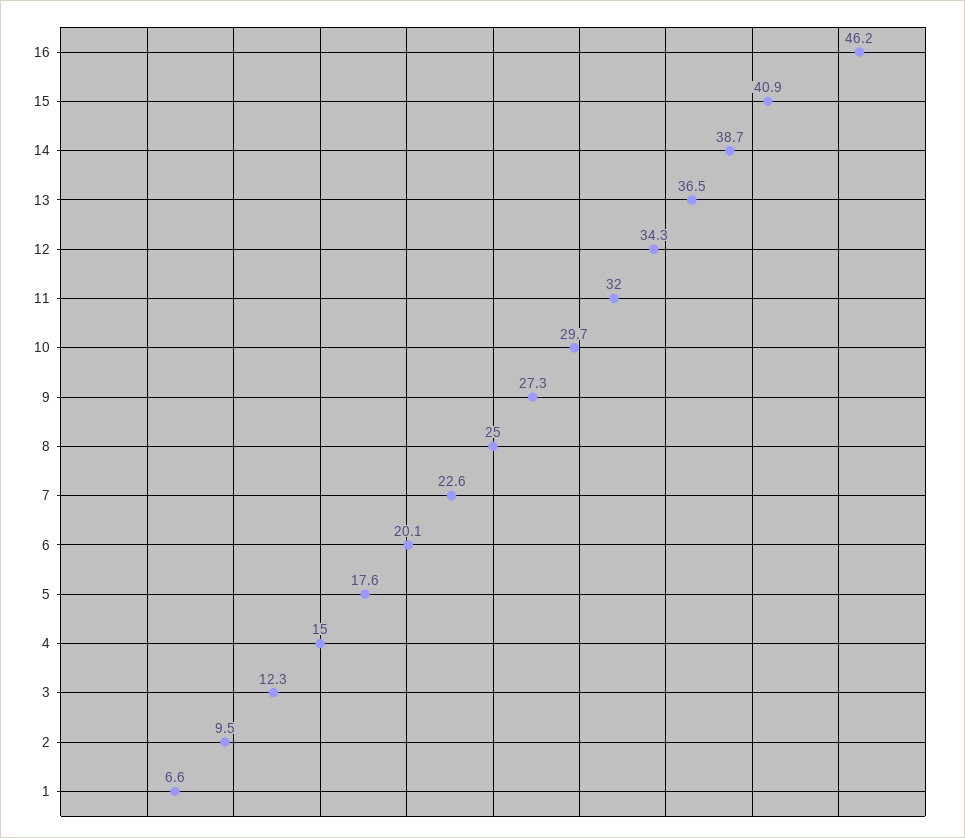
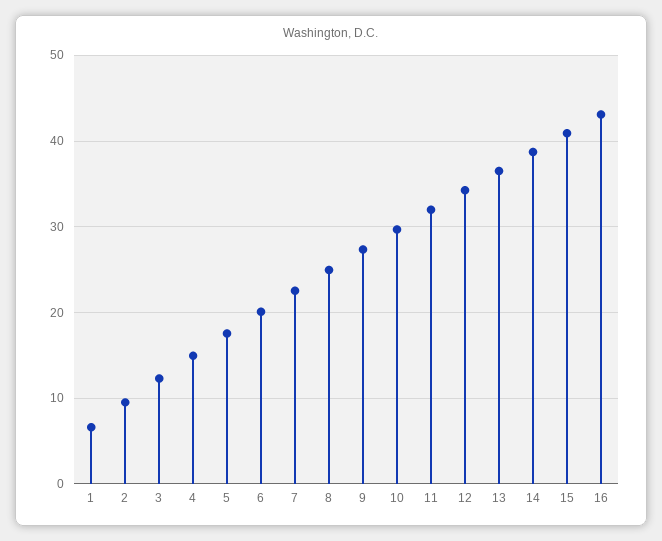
  {
-   "16": 46.2,
+   "16": 43,
    "15": 40.9,
    "14": 38.7,
    "13": 36.5,
    "12": 34.3,
    "11": 32,
    "10": 29.7,
    "9": 27.3,
    "8": 25,
    "7": 22.6,
    "6": 20.1,
    "5": 17.6,
    "4": 15,
    "3": 12.3,
    "2": 9.5,
    "1": 6.6
  }

